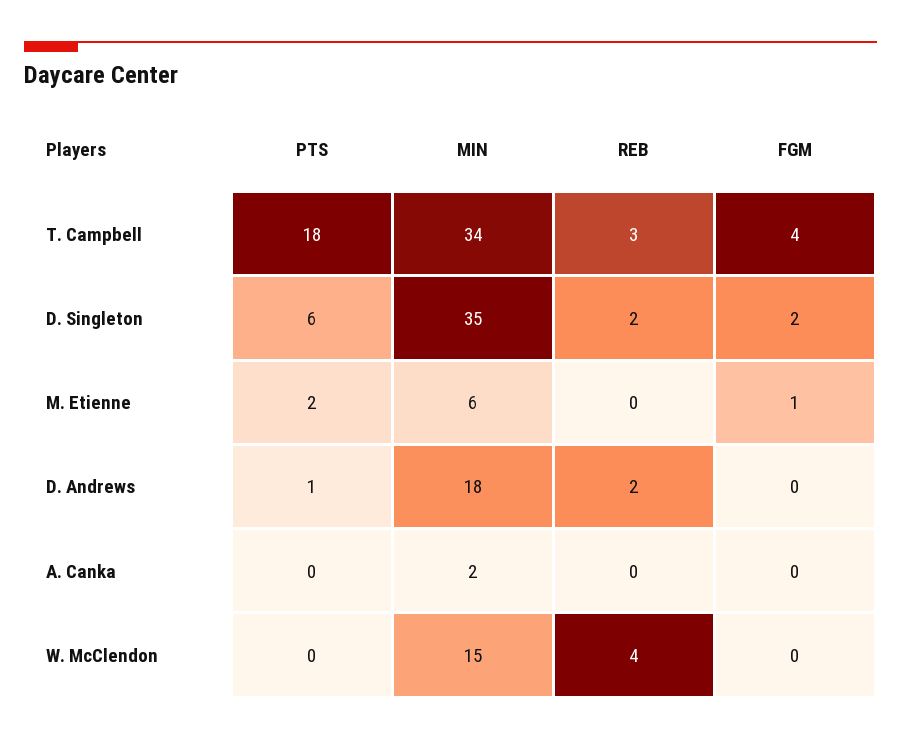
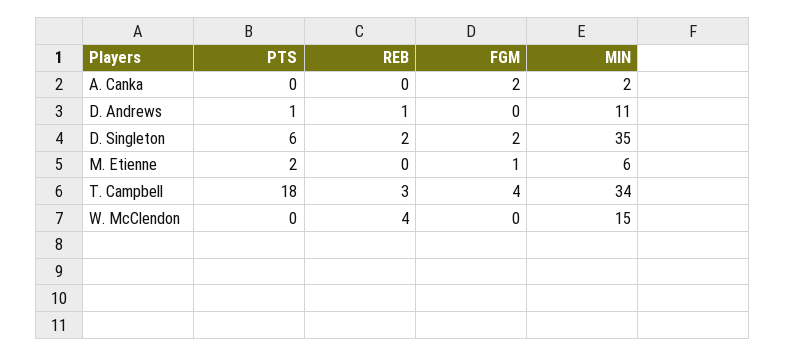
  {
    "PTS": {
      "T. Campbell": 18,
      "D. Singleton": 6,
      "M. Etienne": 2,
      "D. Andrews": 1,
      "A. Canka": 0,
      "W. McClendon": 0
    },
    "MIN": {
      "T. Campbell": 34,
      "D. Singleton": 35,
      "M. Etienne": 6,
-     "D. Andrews": 18,
+     "D. Andrews": 11,
      "A. Canka": 2,
      "W. McClendon": 15
    },
    "REB": {
      "T. Campbell": 3,
      "D. Singleton": 2,
      "M. Etienne": 0,
-     "D. Andrews": 2,
+     "D. Andrews": 1,
      "A. Canka": 0,
      "W. McClendon": 4
    },
    "FGM": {
      "T. Campbell": 4,
      "D. Singleton": 2,
      "M. Etienne": 1,
      "D. Andrews": 0,
-     "A. Canka": 0,
+     "A. Canka": 2,
      "W. McClendon": 0
    }
  }

